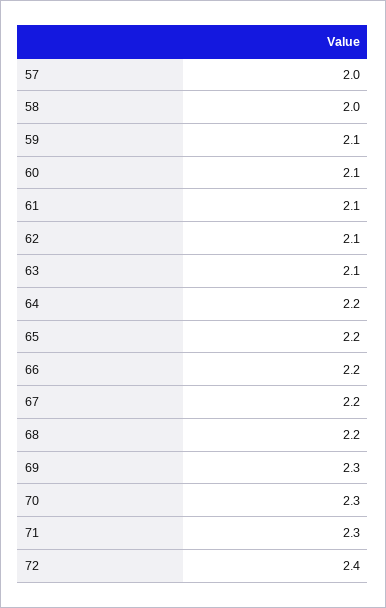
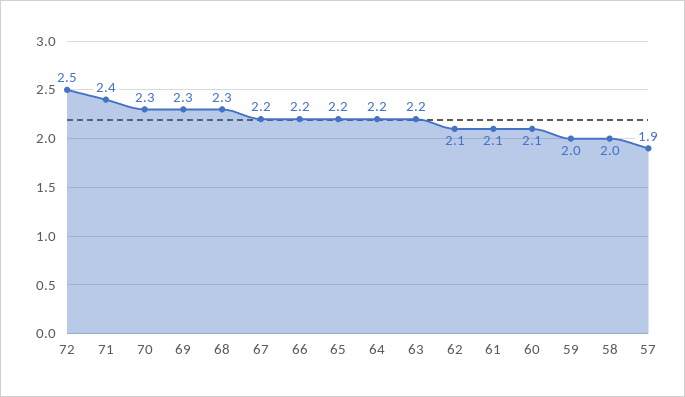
  {
-   "57": 2,
+   "57": 1.9,
    "58": 2,
-   "59": 2.1,
+   "59": 2,
    "60": 2.1,
    "61": 2.1,
    "62": 2.1,
-   "63": 2.1,
+   "63": 2.2,
    "64": 2.2,
    "65": 2.2,
    "66": 2.2,
    "67": 2.2,
-   "68": 2.2,
+   "68": 2.3,
    "69": 2.3,
    "70": 2.3,
-   "71": 2.3,
+   "71": 2.4,
-   "72": 2.4
+   "72": 2.5
  }

